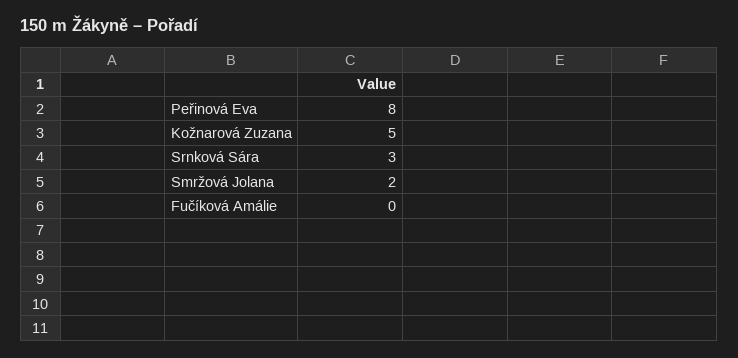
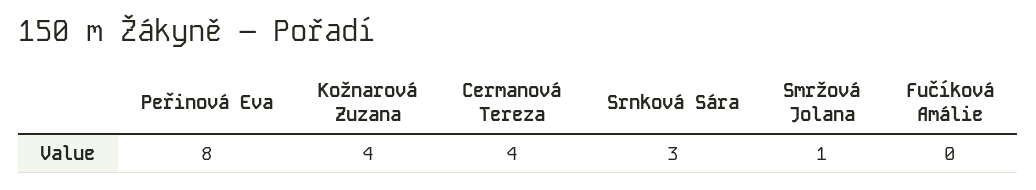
  {
    "Peřinová Eva": 8,
-   "Kožnarová Zuzana": 5,
+   "Kožnarová Zuzana": 4,
    "Srnková Sára": 3,
-   "Smržová Jolana": 2,
+   "Smržová Jolana": 1,
-   "Fučíková Amálie": 0
+   "Fučíková Amálie": 0,
+   "Cermanová Tereza": 4
  }

